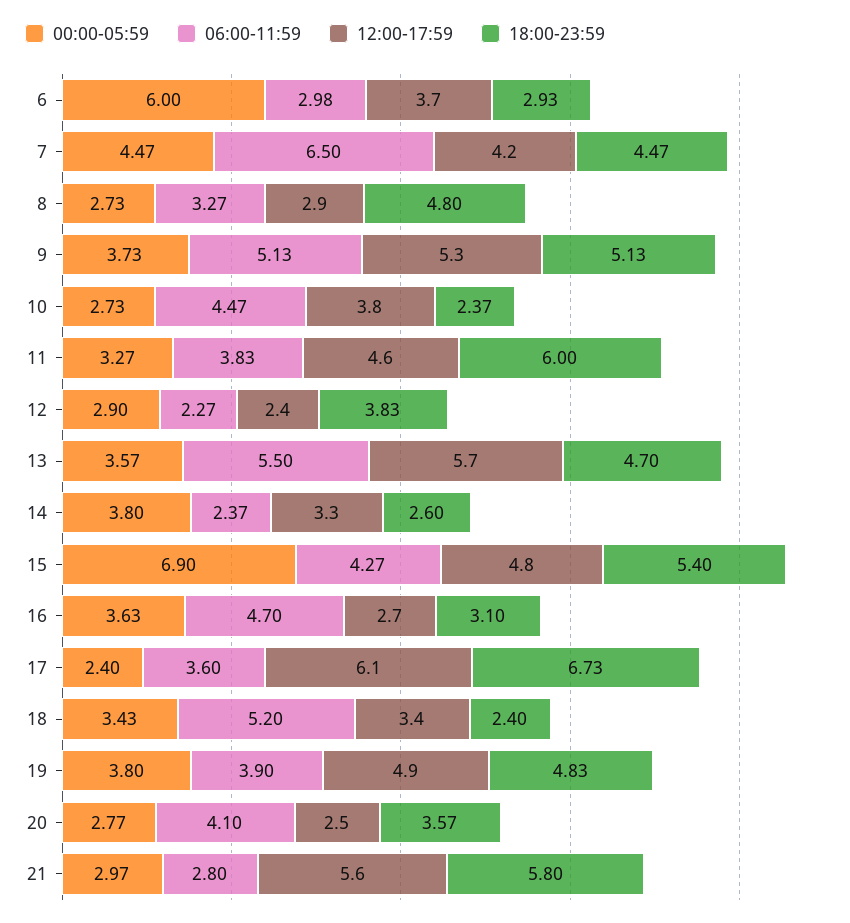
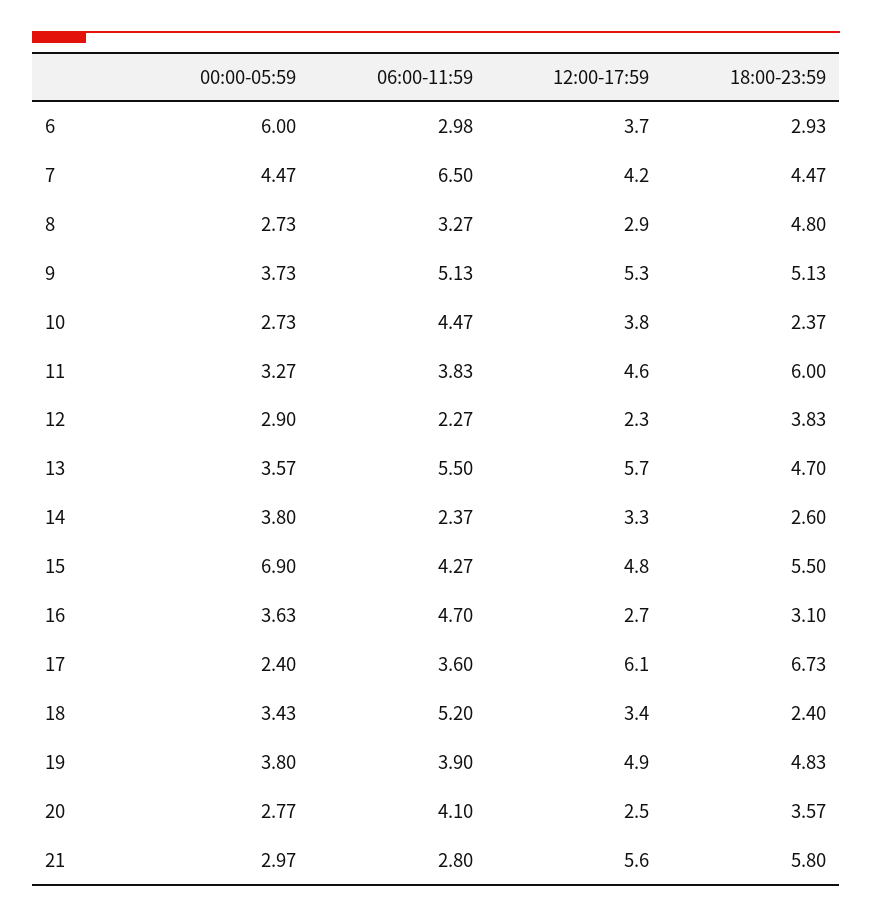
  {
    "00:00-05:59": {
      "6": 6,
      "7": 4.47,
      "8": 2.73,
      "9": 3.73,
      "10": 2.73,
      "11": 3.27,
      "12": 2.9,
      "13": 3.57,
      "14": 3.8,
      "15": 6.9,
      "16": 3.63,
      "17": 2.4,
      "18": 3.43,
      "19": 3.8,
      "20": 2.77,
      "21": 2.97
    },
    "06:00-11:59": {
      "6": 2.98,
      "7": 6.5,
      "8": 3.27,
      "9": 5.13,
      "10": 4.47,
      "11": 3.83,
      "12": 2.27,
      "13": 5.5,
      "14": 2.37,
      "15": 4.27,
      "16": 4.7,
      "17": 3.6,
      "18": 5.2,
      "19": 3.9,
      "20": 4.1,
      "21": 2.8
    },
    "12:00-17:59": {
      "6": 3.7,
      "7": 4.2,
      "8": 2.9,
      "9": 5.3,
      "10": 3.8,
      "11": 4.6,
-     "12": 2.4,
+     "12": 2.3,
      "13": 5.7,
      "14": 3.3,
      "15": 4.8,
      "16": 2.7,
      "17": 6.1,
      "18": 3.4,
      "19": 4.9,
      "20": 2.5,
      "21": 5.6
    },
    "18:00-23:59": {
      "6": 2.93,
      "7": 4.47,
      "8": 4.8,
      "9": 5.13,
      "10": 2.37,
      "11": 6,
      "12": 3.83,
      "13": 4.7,
      "14": 2.6,
-     "15": 5.4,
+     "15": 5.5,
      "16": 3.1,
      "17": 6.73,
      "18": 2.4,
      "19": 4.83,
      "20": 3.57,
      "21": 5.8
    }
  }

